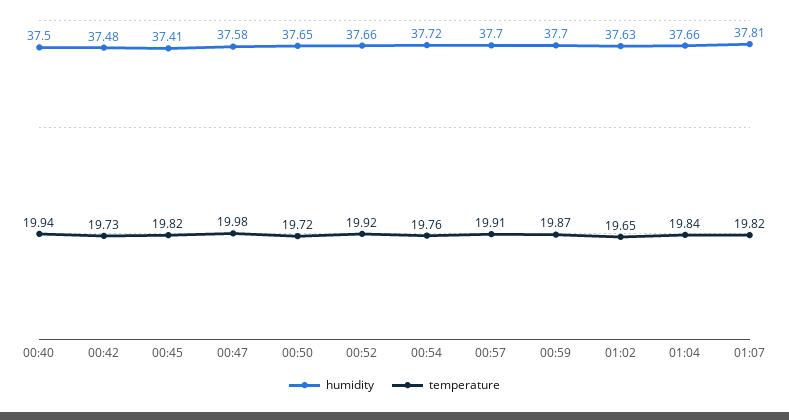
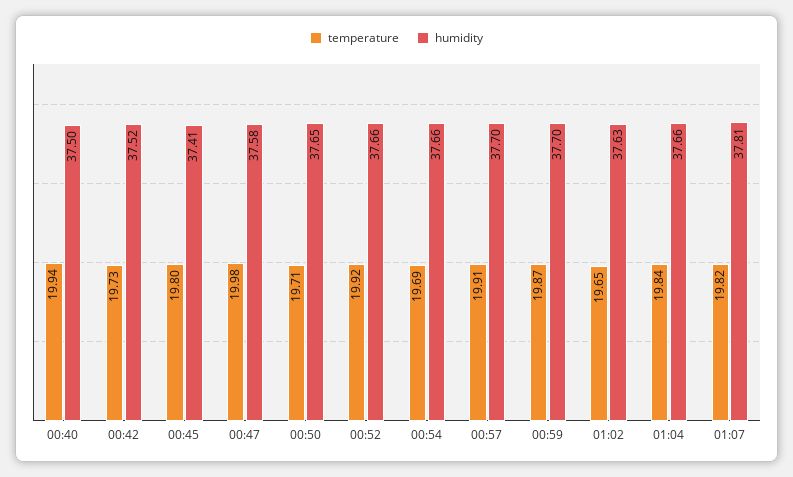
  {
    "humidity": {
      "00:40": 37.5,
-     "00:42": 37.48,
+     "00:42": 37.52,
      "00:45": 37.41,
      "00:47": 37.58,
      "00:50": 37.65,
      "00:52": 37.66,
-     "00:54": 37.72,
+     "00:54": 37.66,
      "00:57": 37.7,
      "00:59": 37.7,
      "01:02": 37.63,
      "01:04": 37.66,
      "01:07": 37.81
    },
    "temperature": {
      "00:40": 19.94,
      "00:42": 19.73,
-     "00:45": 19.82,
+     "00:45": 19.8,
      "00:47": 19.98,
-     "00:50": 19.72,
+     "00:50": 19.71,
      "00:52": 19.92,
-     "00:54": 19.76,
+     "00:54": 19.69,
      "00:57": 19.91,
      "00:59": 19.87,
      "01:02": 19.65,
      "01:04": 19.84,
      "01:07": 19.82
    }
  }

